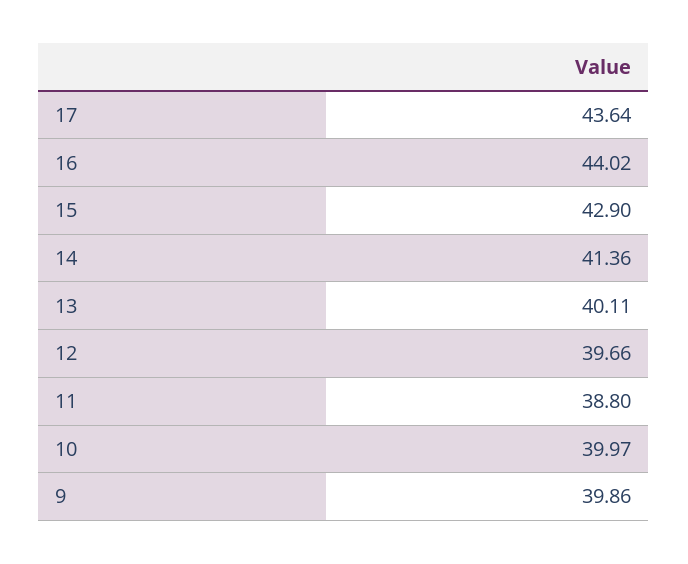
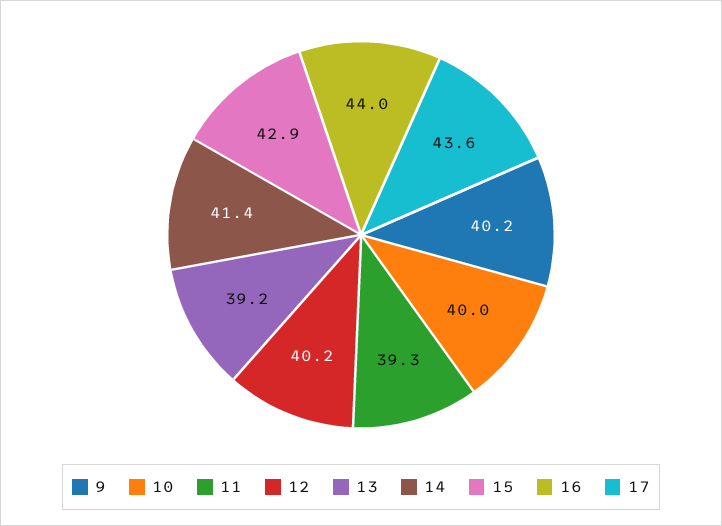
  {
    "17": 43.64,
    "16": 44.02,
    "15": 42.9,
    "14": 41.36,
-   "13": 40.11,
+   "13": 39.2,
-   "12": 39.66,
+   "12": 40.2,
-   "11": 38.8,
+   "11": 39.3,
    "10": 39.97,
-   "9": 39.86
+   "9": 40.2
  }

